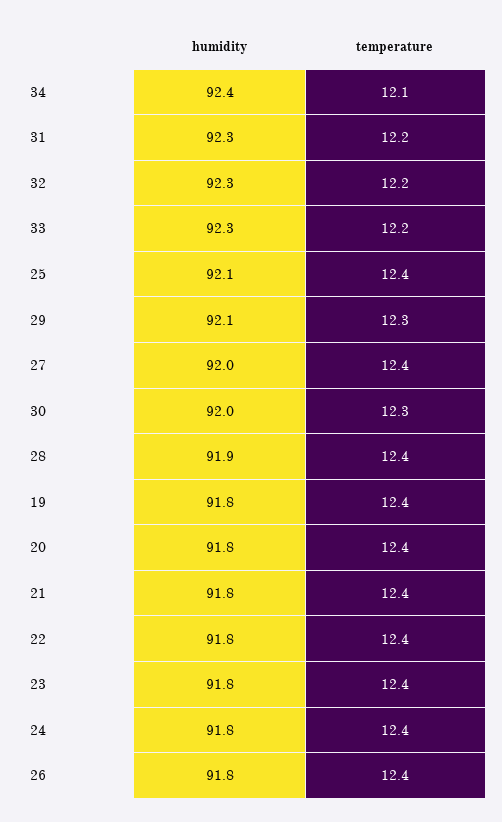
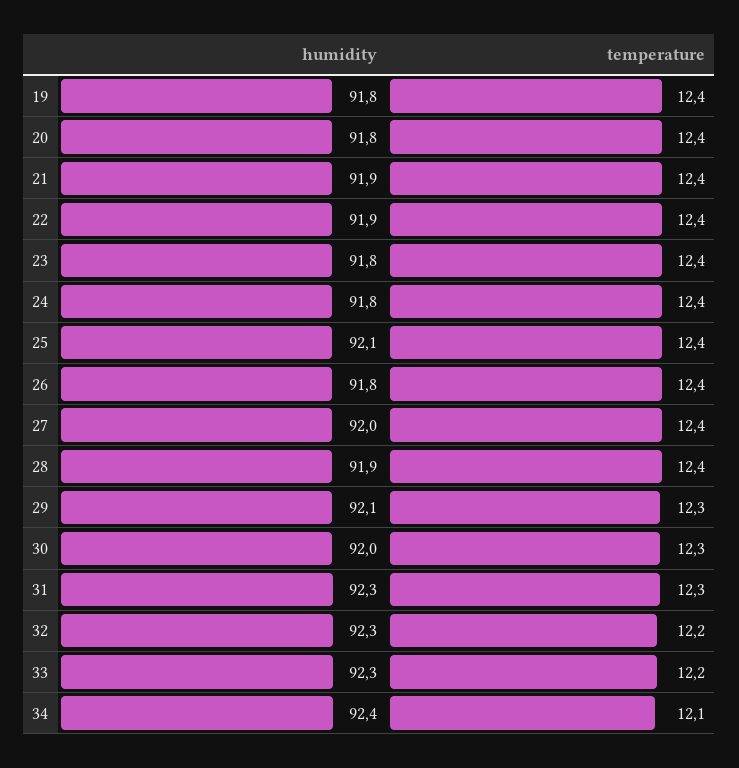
  {
    "humidity": {
      "34": 92.4,
      "31": 92.3,
      "32": 92.3,
      "33": 92.3,
      "25": 92.1,
      "29": 92.1,
      "27": 92,
      "30": 92,
      "28": 91.9,
      "19": 91.8,
      "20": 91.8,
-     "21": 91.8,
+     "21": 91.9,
-     "22": 91.8,
+     "22": 91.9,
      "23": 91.8,
      "24": 91.8,
      "26": 91.8
    },
    "temperature": {
      "34": 12.1,
-     "31": 12.2,
+     "31": 12.3,
      "32": 12.2,
      "33": 12.2,
      "25": 12.4,
      "29": 12.3,
      "27": 12.4,
      "30": 12.3,
      "28": 12.4,
      "19": 12.4,
      "20": 12.4,
      "21": 12.4,
      "22": 12.4,
      "23": 12.4,
      "24": 12.4,
      "26": 12.4
    }
  }

